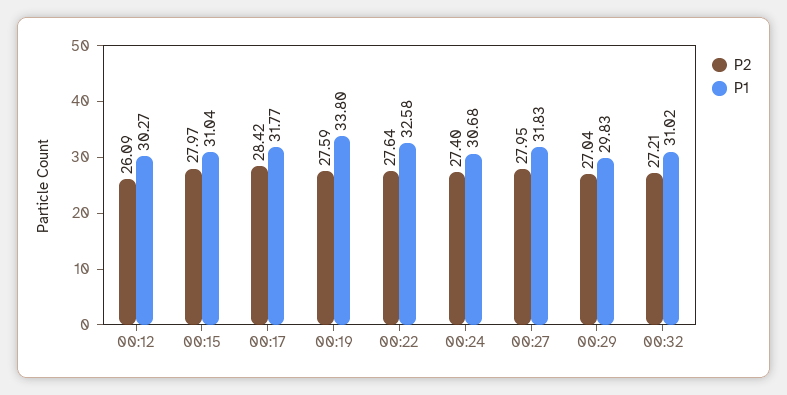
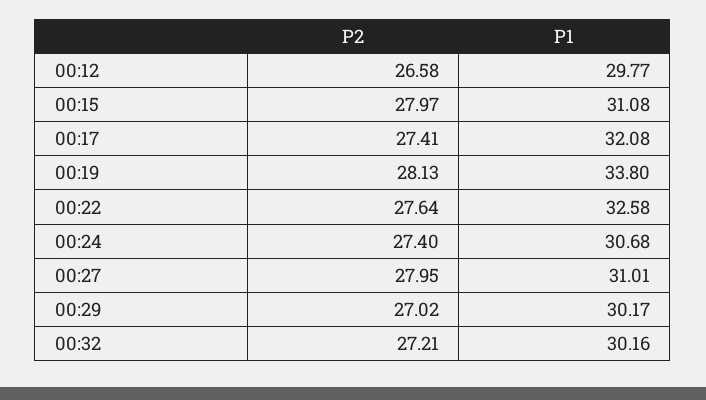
  {
    "P2": {
-     "00:12": 26.09,
+     "00:12": 26.58,
      "00:15": 27.97,
-     "00:17": 28.42,
+     "00:17": 27.41,
-     "00:19": 27.59,
+     "00:19": 28.13,
      "00:22": 27.64,
      "00:24": 27.4,
      "00:27": 27.95,
-     "00:29": 27.04,
+     "00:29": 27.02,
      "00:32": 27.21
    },
    "P1": {
-     "00:12": 30.27,
+     "00:12": 29.77,
-     "00:15": 31.04,
+     "00:15": 31.08,
-     "00:17": 31.77,
+     "00:17": 32.08,
      "00:19": 33.8,
      "00:22": 32.58,
      "00:24": 30.68,
-     "00:27": 31.83,
+     "00:27": 31.01,
-     "00:29": 29.83,
+     "00:29": 30.17,
-     "00:32": 31.02
+     "00:32": 30.16
    }
  }

